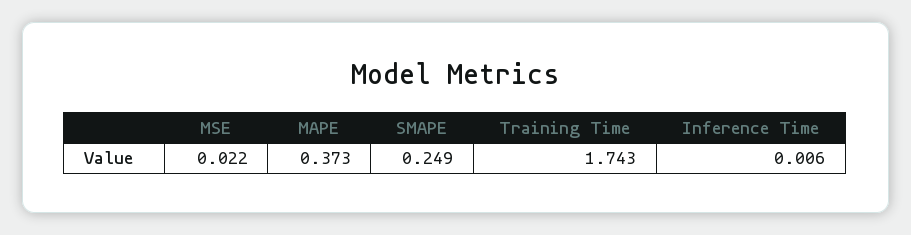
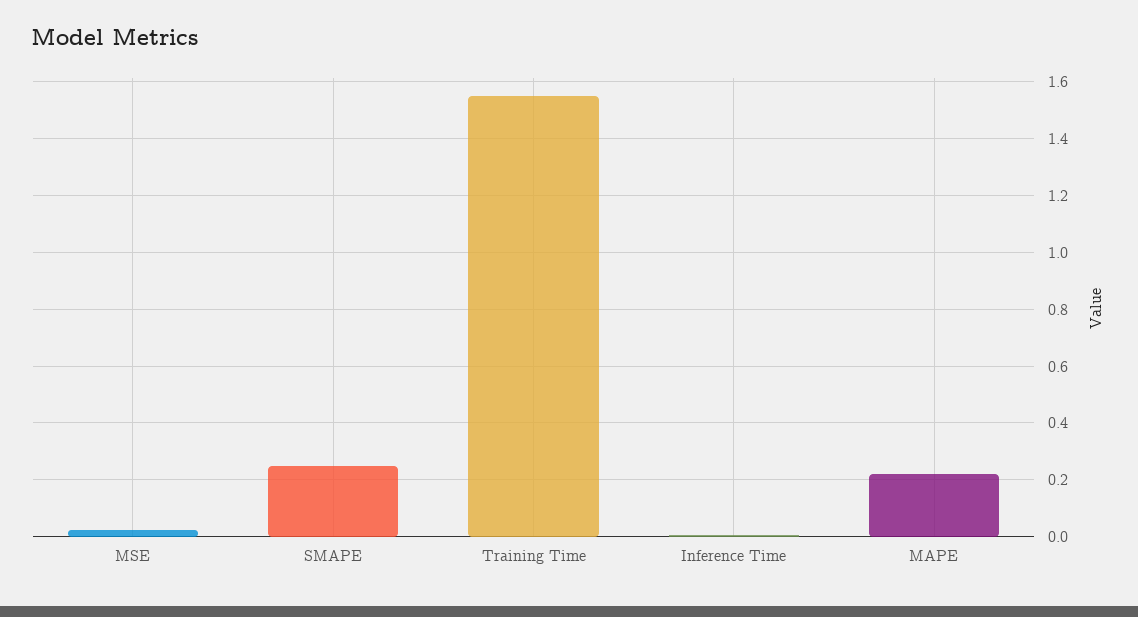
  {
    "MSE": 0.022,
-   "MAPE": 0.373,
+   "MAPE": 0.225,
    "SMAPE": 0.249,
-   "Training Time": 1.743,
+   "Training Time": 1.55,
    "Inference Time": 0.006
  }

